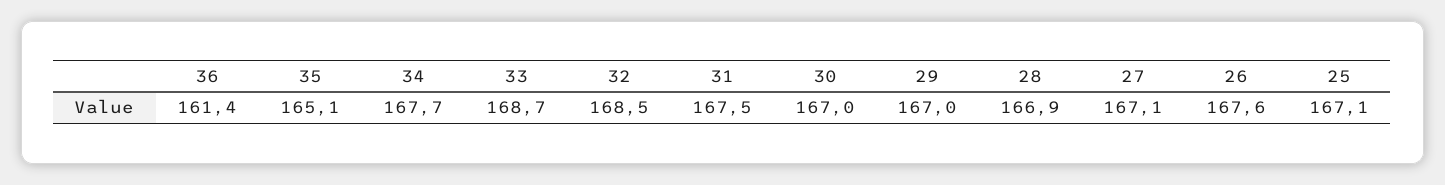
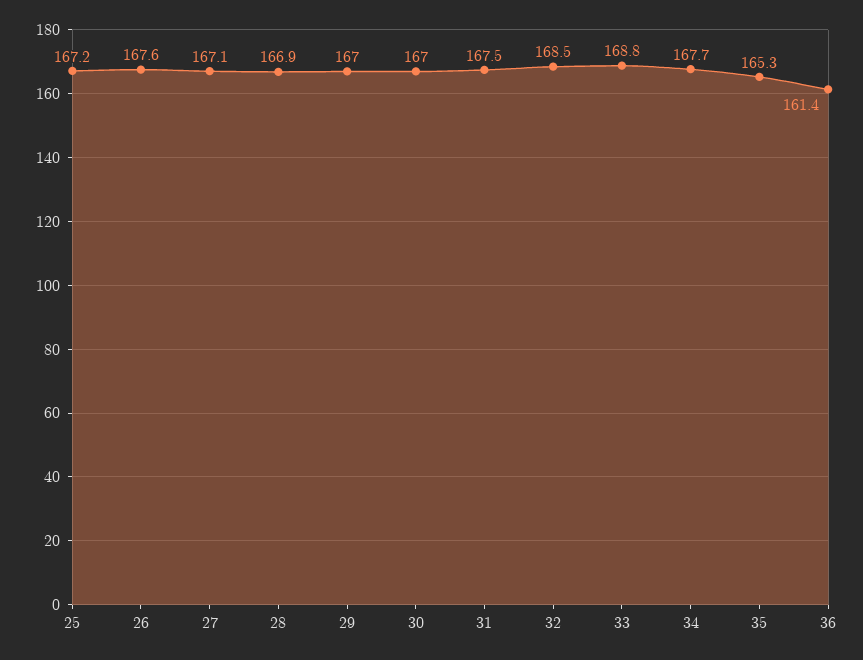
  {
    "36": 161.4,
-   "35": 165.1,
+   "35": 165.3,
    "34": 167.7,
-   "33": 168.7,
+   "33": 168.8,
    "32": 168.5,
    "31": 167.5,
    "30": 167,
    "29": 167,
    "28": 166.9,
    "27": 167.1,
    "26": 167.6,
-   "25": 167.1
+   "25": 167.2
  }

